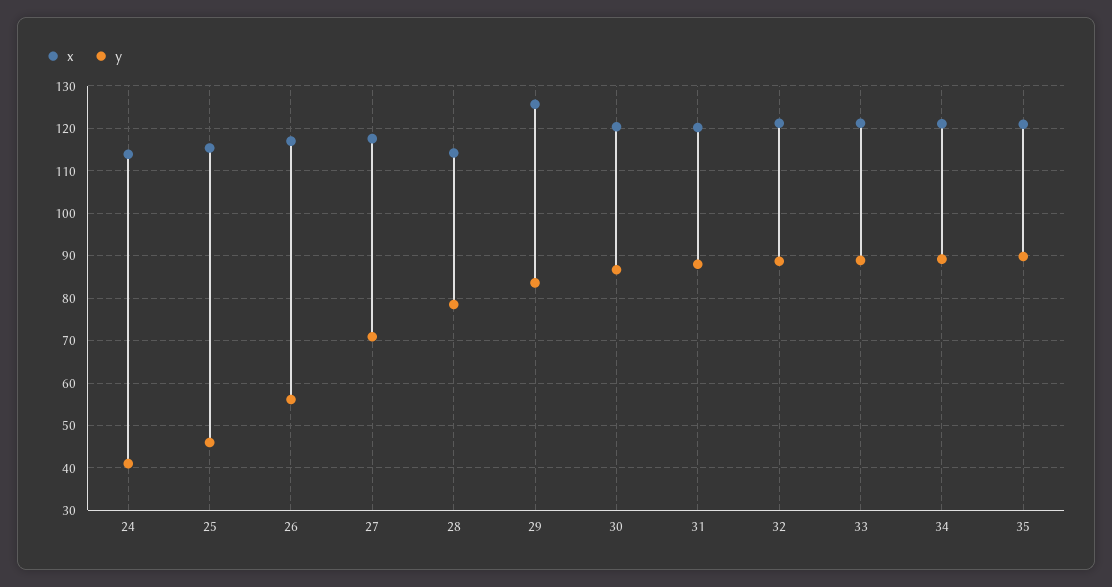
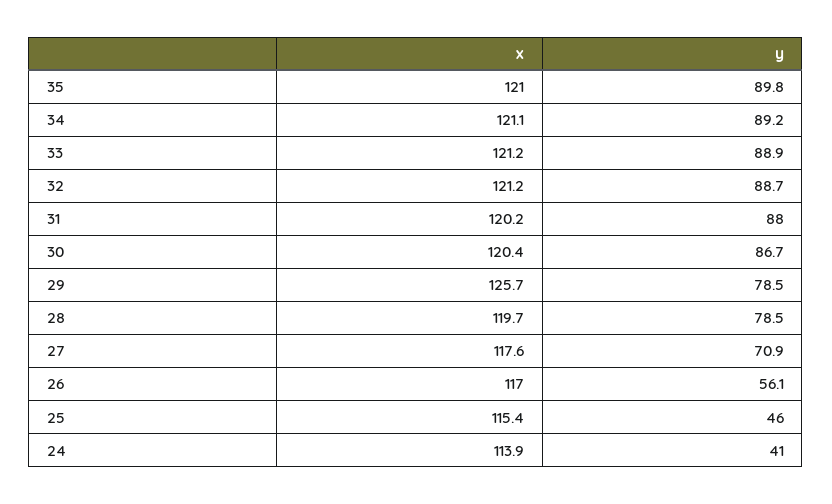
  {
    "x": {
      "24": 113.9,
      "25": 115.4,
      "26": 117,
      "27": 117.6,
-     "28": 114,
+     "28": 119.7,
      "29": 125.7,
      "30": 120.4,
      "31": 120.2,
      "32": 121.2,
      "33": 121.2,
      "34": 121.1,
      "35": 121
    },
    "y": {
      "24": 41,
      "25": 46,
      "26": 56.1,
      "27": 70.9,
      "28": 78.5,
-     "29": 84,
+     "29": 78.5,
      "30": 86.7,
      "31": 88,
      "32": 88.7,
      "33": 88.9,
      "34": 89.2,
      "35": 89.8
    }
  }

